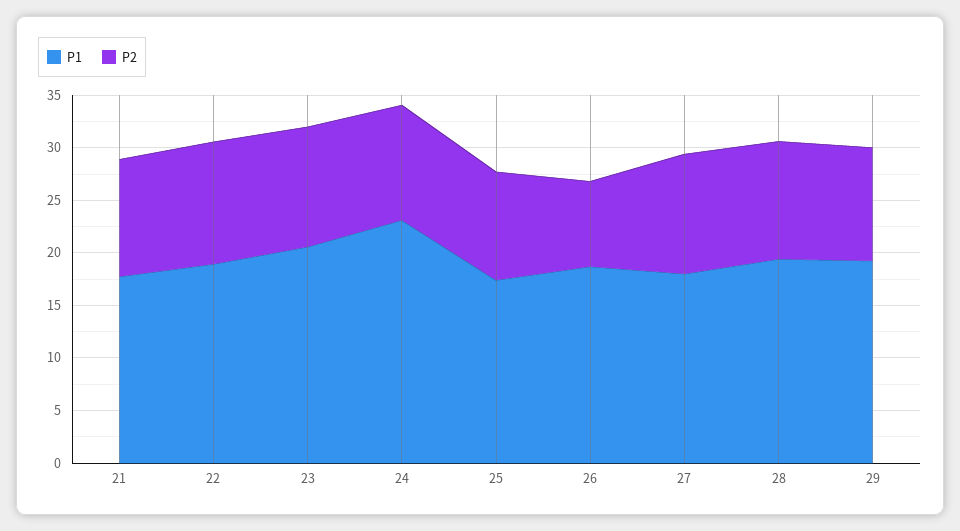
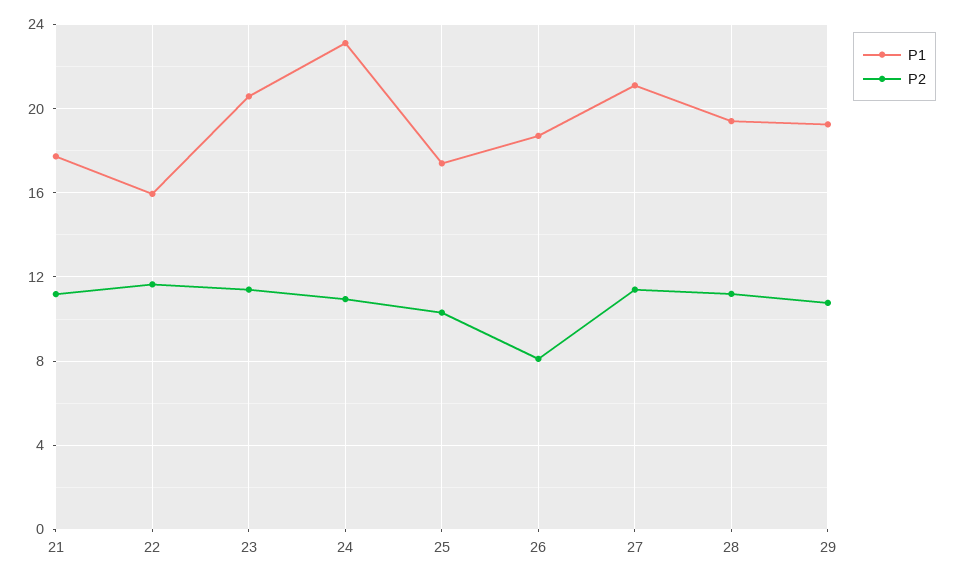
  {
    "P1": {
      "21": 17.5,
-     "22": 19,
+     "22": 16,
      "23": 20.5,
      "24": 23,
      "25": 17.5,
      "26": 18.5,
-     "27": 18,
+     "27": 21,
      "28": 19.5,
      "29": 19.5
    },
    "P2": {
      "21": 11,
      "22": 11.5,
      "23": 11.5,
      "24": 11,
      "25": 10.5,
      "26": 8,
      "27": 11.5,
      "28": 11,
      "29": 11
    }
  }

